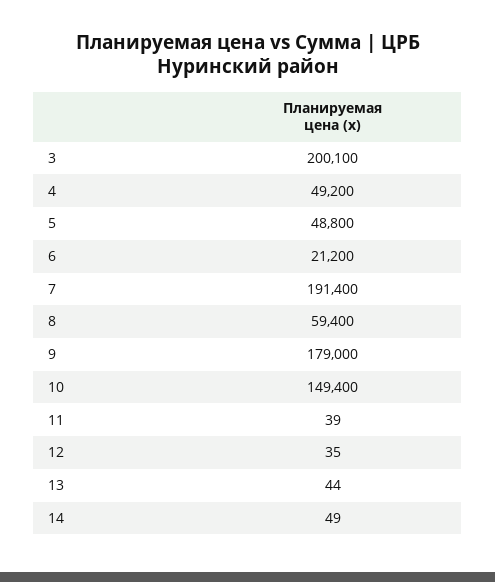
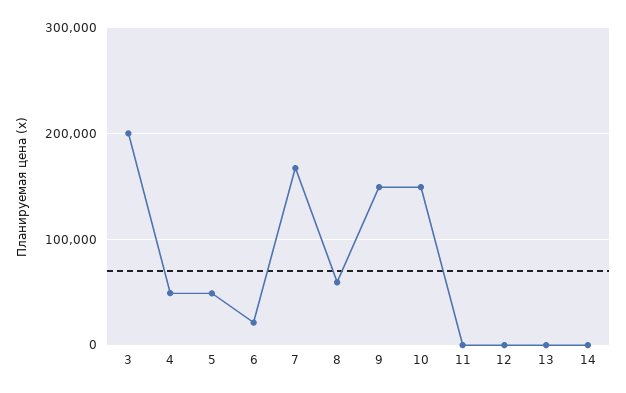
  {
    "3": 200100,
    "4": 49200,
    "5": 48800,
    "6": 21200,
-   "7": 191400,
+   "7": 170000,
    "8": 59400,
-   "9": 179000,
+   "9": 150000,
    "10": 149400,
    "11": 39,
    "12": 35,
    "13": 44,
    "14": 49
  }

